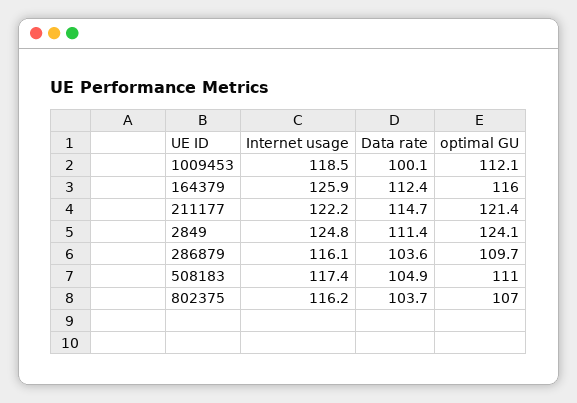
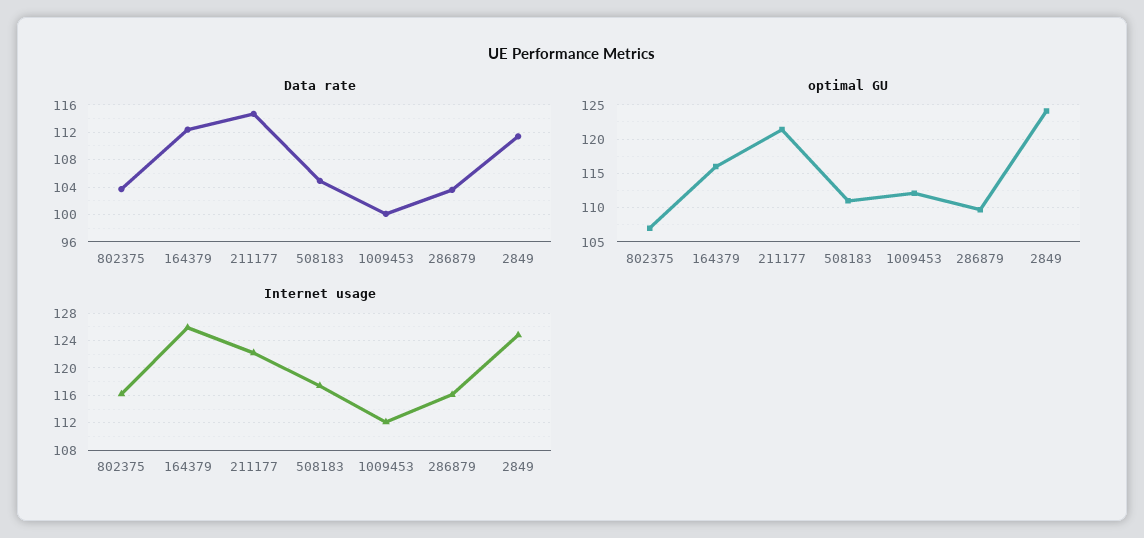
  {
    "Internet usage": {
-     "1009453": 118.5,
+     "1009453": 112,
      "164379": 125.9,
      "211177": 122.2,
      "2849": 124.8,
      "286879": 116.1,
      "508183": 117.4,
      "802375": 116.2
    },
    "Data rate": {
      "1009453": 100.1,
      "164379": 112.4,
      "211177": 114.7,
      "2849": 111.4,
      "286879": 103.6,
      "508183": 104.9,
      "802375": 103.7
    },
    "optimal GU": {
      "1009453": 112.1,
      "164379": 116,
      "211177": 121.4,
      "2849": 124.1,
      "286879": 109.7,
      "508183": 111,
      "802375": 107
    }
  }

